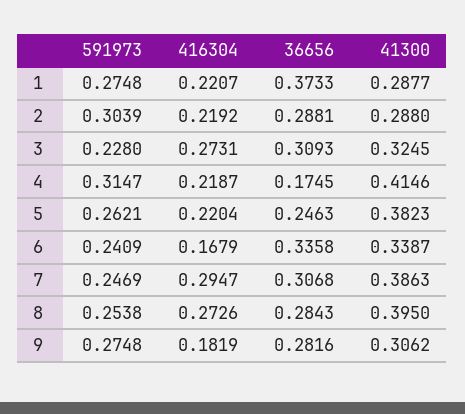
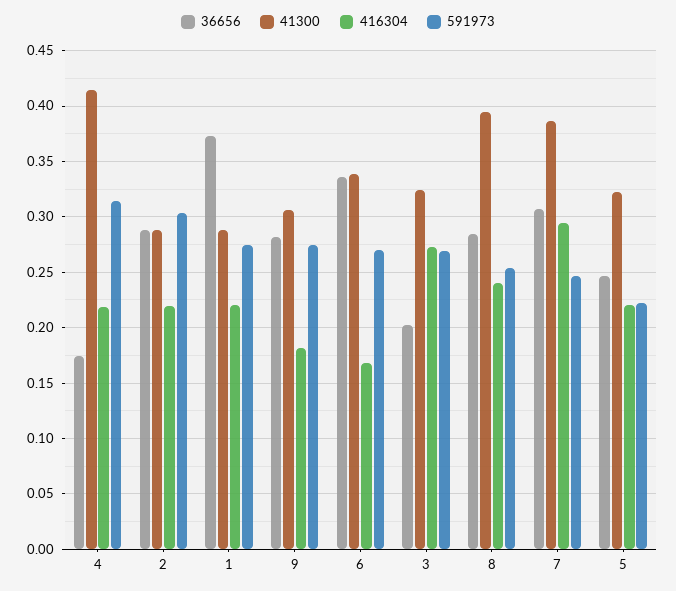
  {
    "591973": {
      "1": 0.2748,
      "2": 0.3039,
-     "3": 0.228,
+     "3": 0.27,
      "4": 0.3147,
-     "5": 0.2621,
+     "5": 0.22,
-     "6": 0.2409,
+     "6": 0.27,
      "7": 0.2469,
      "8": 0.2538,
      "9": 0.2748
    },
    "416304": {
      "1": 0.2207,
      "2": 0.2192,
      "3": 0.2731,
      "4": 0.2187,
      "5": 0.2204,
      "6": 0.1679,
      "7": 0.2947,
-     "8": 0.2726,
+     "8": 0.24,
      "9": 0.1819
    },
    "36656": {
      "1": 0.3733,
      "2": 0.2881,
-     "3": 0.3093,
+     "3": 0.2,
      "4": 0.1745,
      "5": 0.2463,
      "6": 0.3358,
      "7": 0.3068,
      "8": 0.2843,
      "9": 0.2816
    },
    "41300": {
      "1": 0.2877,
      "2": 0.288,
      "3": 0.3245,
      "4": 0.4146,
-     "5": 0.3823,
+     "5": 0.32,
      "6": 0.3387,
      "7": 0.3863,
      "8": 0.395,
      "9": 0.3062
    }
  }

